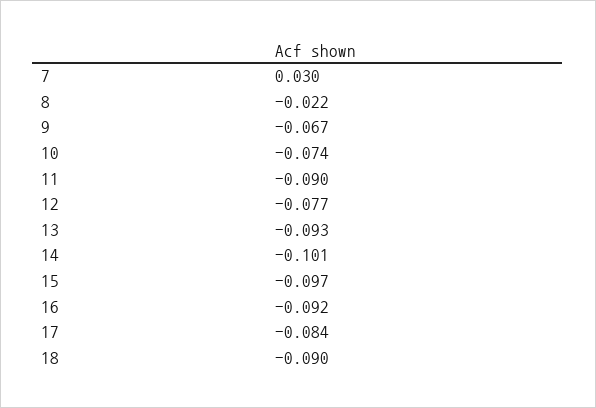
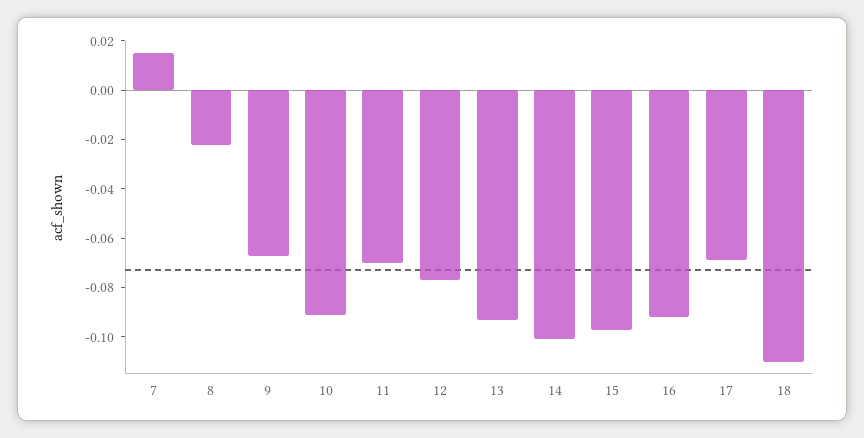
  {
-   "7": 0.03,
+   "7": 0.015,
    "8": -0.022,
    "9": -0.067,
-   "10": -0.074,
+   "10": -0.09,
-   "11": -0.09,
+   "11": -0.07,
    "12": -0.077,
    "13": -0.093,
    "14": -0.101,
    "15": -0.097,
    "16": -0.092,
-   "17": -0.084,
+   "17": -0.07,
-   "18": -0.09
+   "18": -0.11
  }

